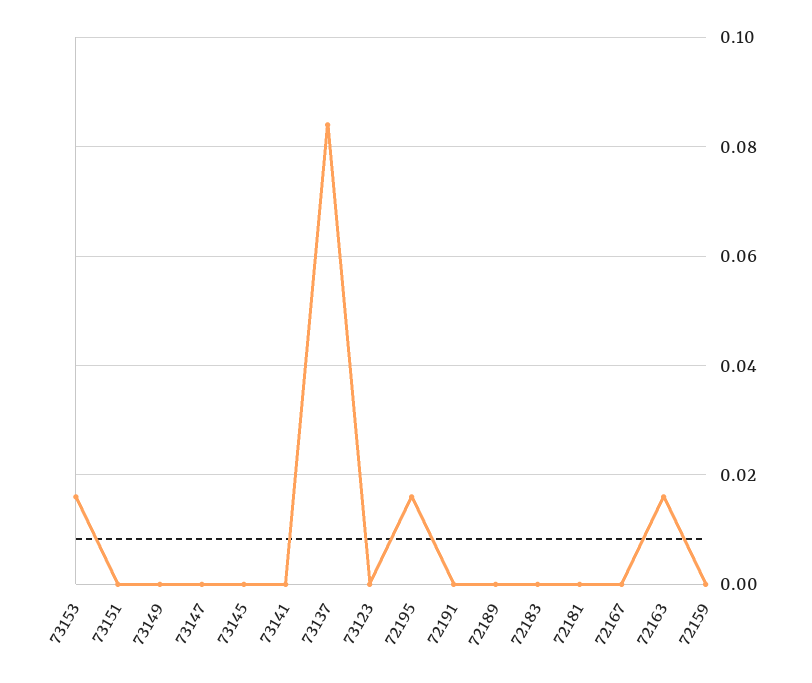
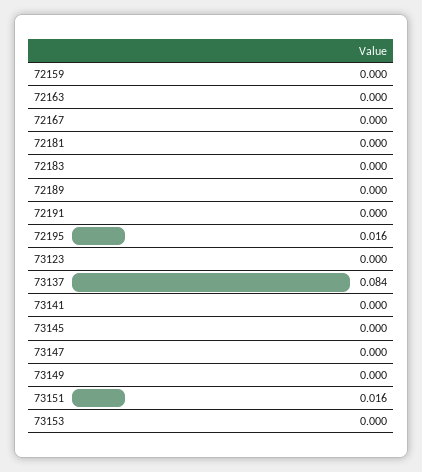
  {
-   "73153": 0.015,
+   "73153": 0,
-   "73151": 0,
+   "73151": 0.016,
    "73149": 0,
    "73147": 0,
    "73145": 0,
    "73141": 0,
    "73137": 0.084,
    "73123": 0,
    "72195": 0.016,
    "72191": 0,
    "72189": 0,
    "72183": 0,
    "72181": 0,
    "72167": 0,
-   "72163": 0.015,
+   "72163": 0,
    "72159": 0
  }

